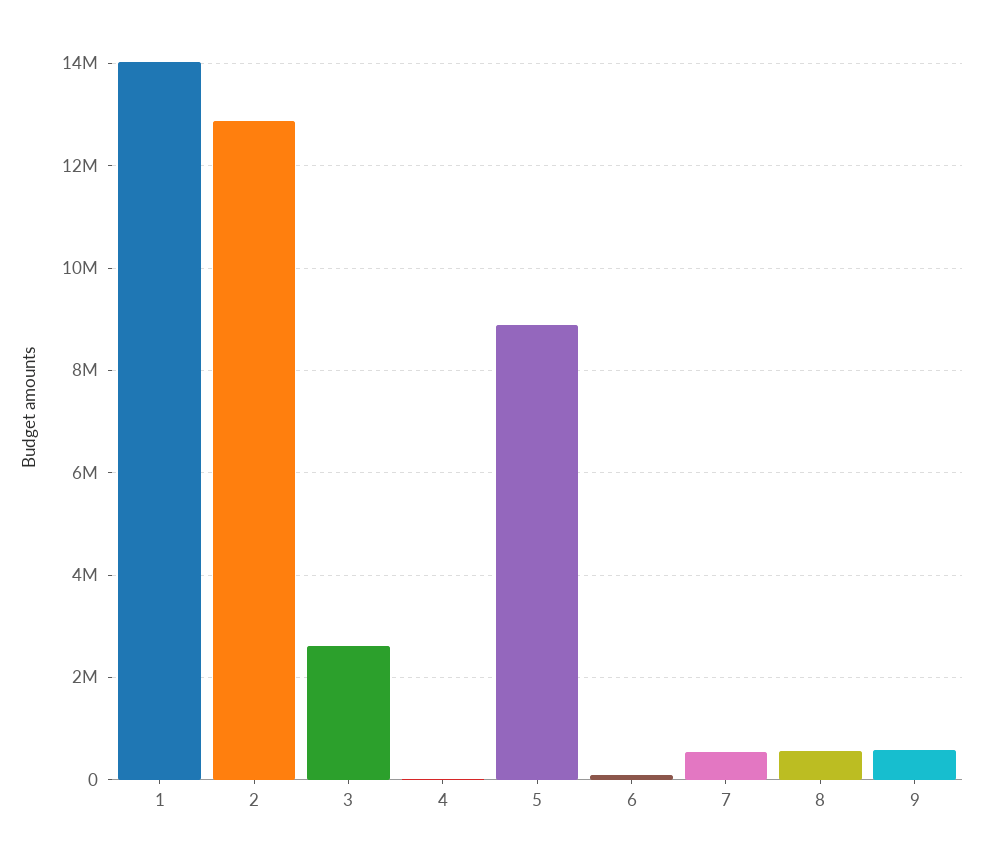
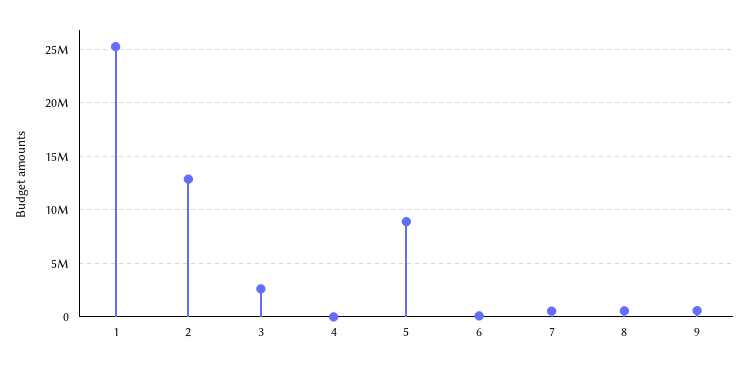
  {
-   "1": 14000000,
+   "1": 25000000,
    "2": 12800000,
    "3": 2600000,
    "4": 0,
    "5": 8800000,
    "6": 200000,
    "7": 600000,
    "8": 600000,
    "9": 600000
  }

